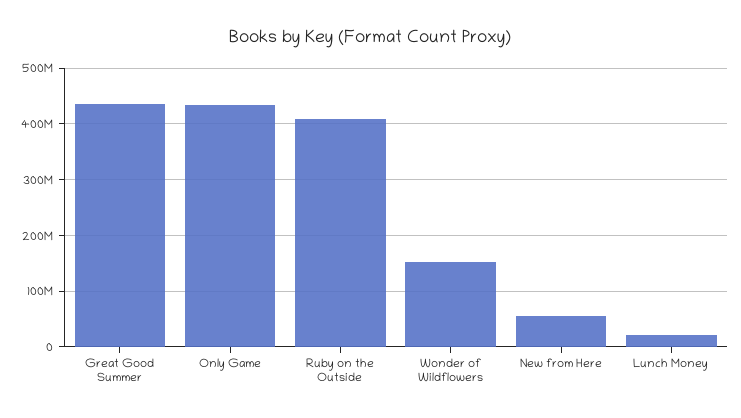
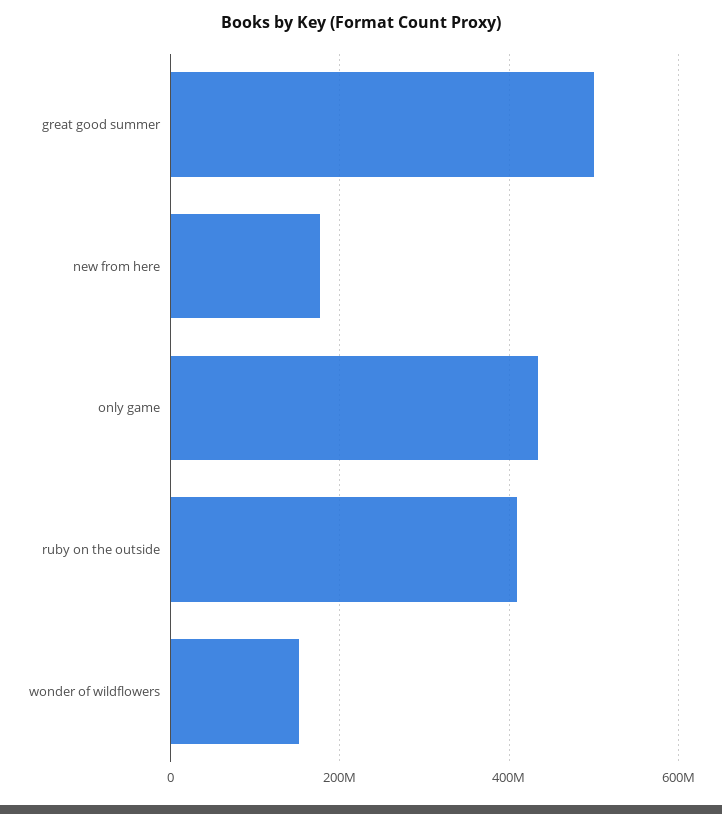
  {
-   "Great Good Summer": 440000000,
+   "Great Good Summer": 500000000,
    "Only Game": 440000000,
    "Ruby on the Outside": 400000000,
    "Wonder of Wildflowers": 160000000,
-   "New from Here": 60000000,
+   "New from Here": 180000000
-   "Lunch Money": 20000000
  }

